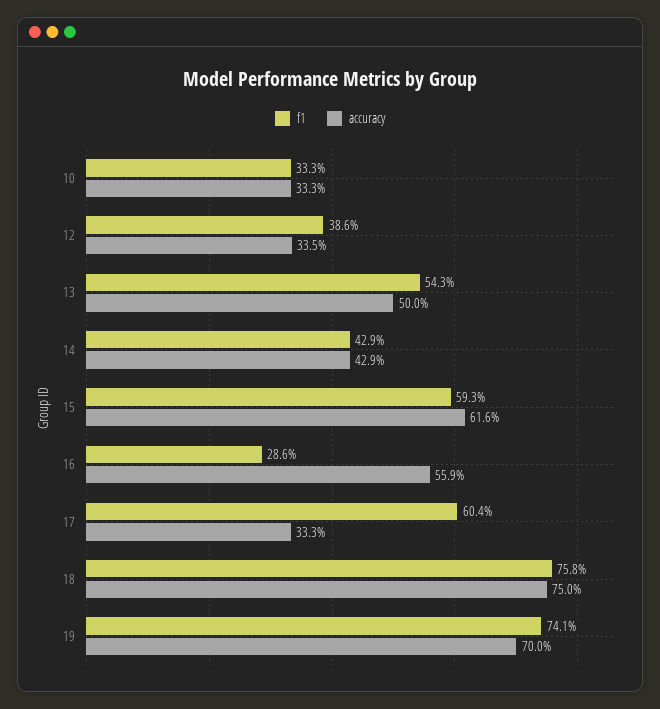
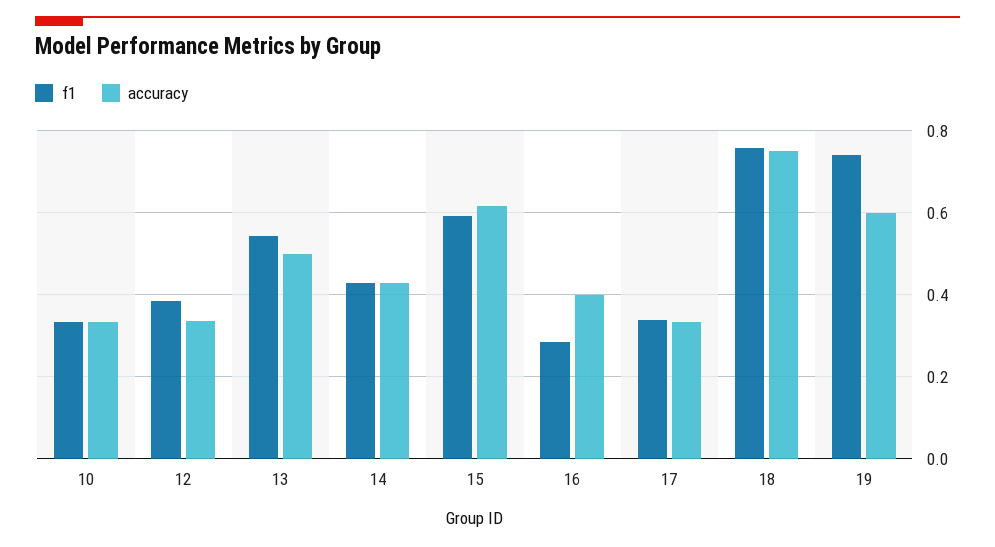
  {
    "f1": {
      "10": 0.333,
      "12": 0.386,
      "13": 0.543,
      "14": 0.429,
      "15": 0.593,
      "16": 0.286,
-     "17": 0.604,
+     "17": 0.34,
      "18": 0.758,
      "19": 0.741
    },
    "accuracy": {
      "10": 0.333,
      "12": 0.335,
      "13": 0.5,
      "14": 0.429,
      "15": 0.616,
-     "16": 0.559,
+     "16": 0.4,
      "17": 0.333,
      "18": 0.75,
-     "19": 0.7
+     "19": 0.6
    }
  }

